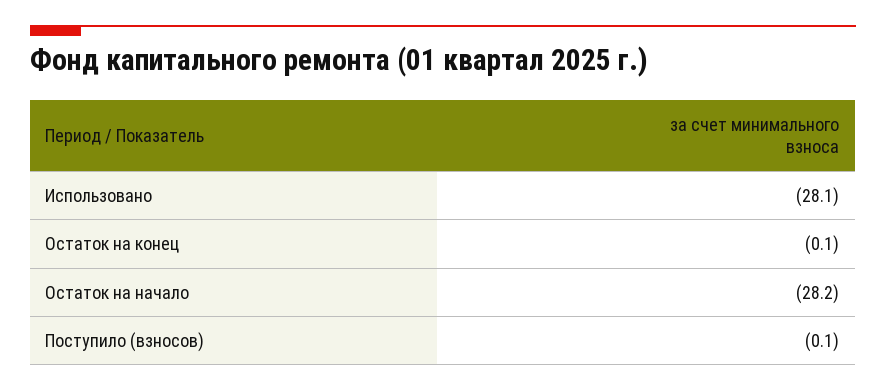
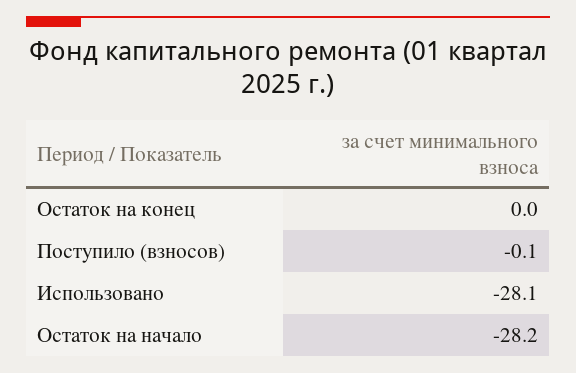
  {
    "Использовано": -28.1,
-   "Остаток на конец": -0.1,
+   "Остаток на конец": 0,
    "Остаток на начало": -28.2,
    "Поступило (взносов)": -0.1
  }

